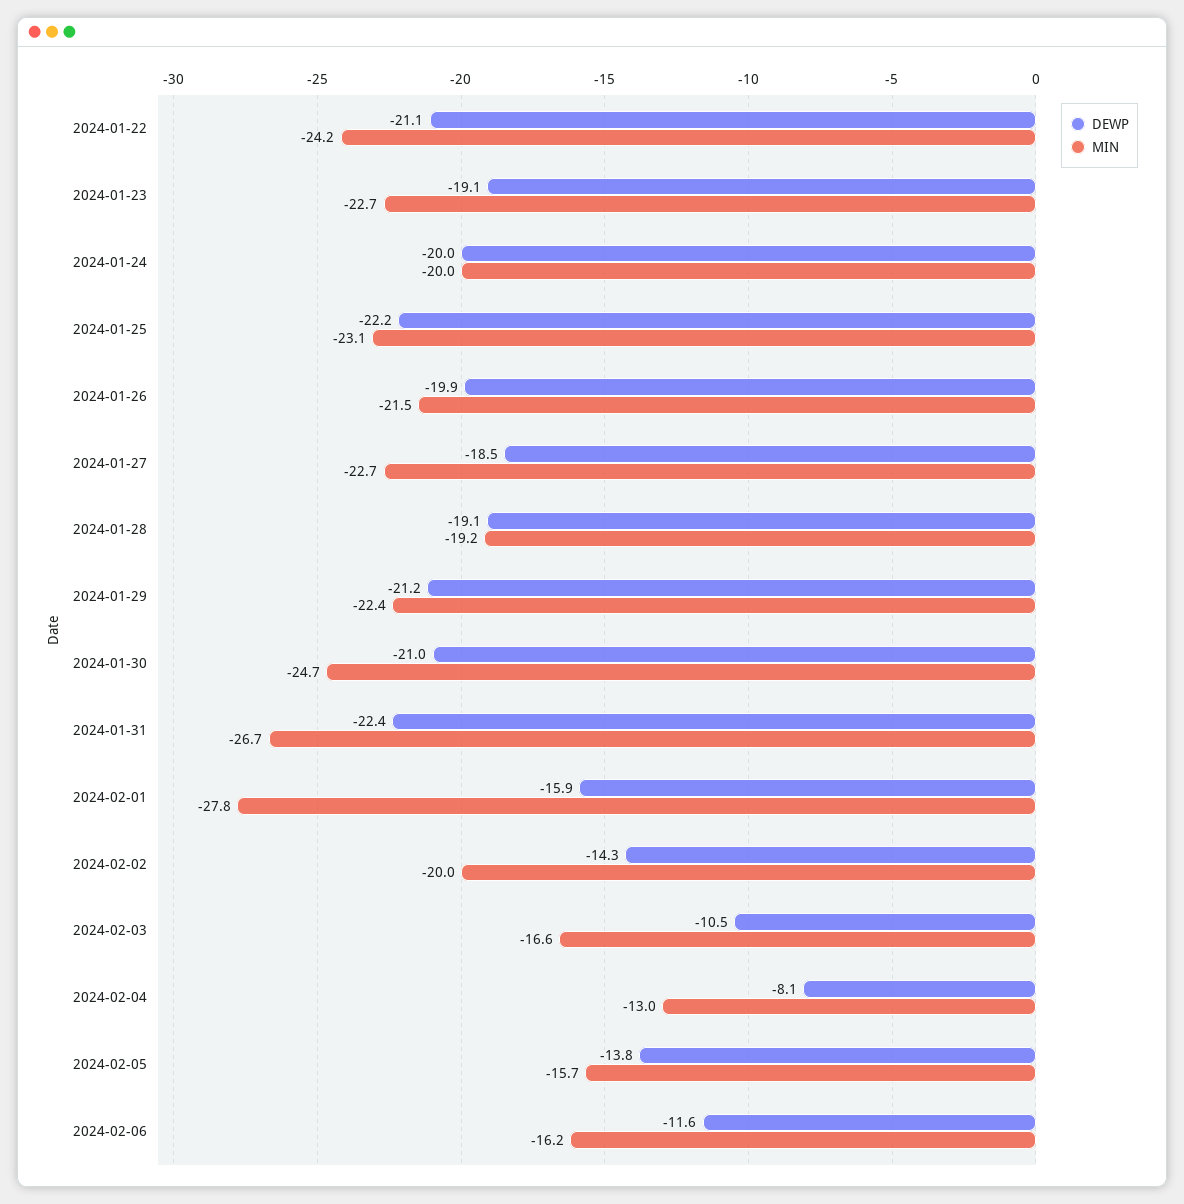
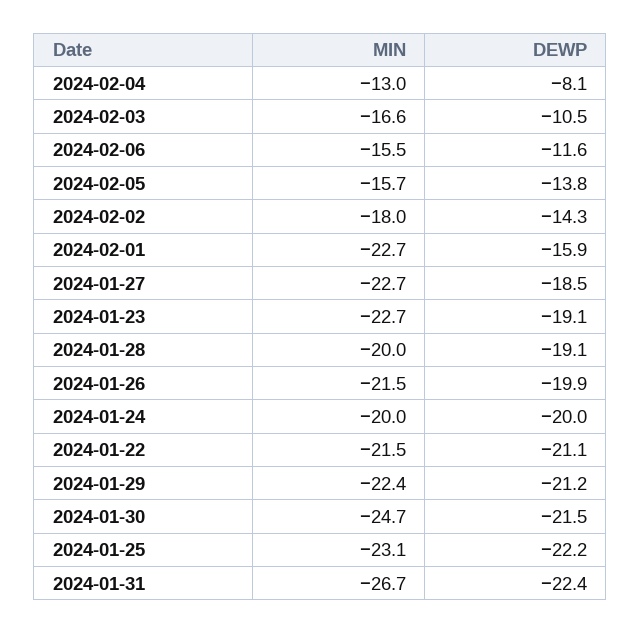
  {
    "DEWP": {
      "2024-01-22": -21.1,
      "2024-01-23": -19.1,
      "2024-01-24": -20,
      "2024-01-25": -22.2,
      "2024-01-26": -19.9,
      "2024-01-27": -18.5,
      "2024-01-28": -19.1,
      "2024-01-29": -21.2,
-     "2024-01-30": -21,
+     "2024-01-30": -21.5,
      "2024-01-31": -22.4,
      "2024-02-01": -15.9,
      "2024-02-02": -14.3,
      "2024-02-03": -10.5,
      "2024-02-04": -8.1,
      "2024-02-05": -13.8,
      "2024-02-06": -11.6
    },
    "MIN": {
-     "2024-01-22": -24.2,
+     "2024-01-22": -21.5,
      "2024-01-23": -22.7,
      "2024-01-24": -20,
      "2024-01-25": -23.1,
      "2024-01-26": -21.5,
      "2024-01-27": -22.7,
-     "2024-01-28": -19.2,
+     "2024-01-28": -20,
      "2024-01-29": -22.4,
      "2024-01-30": -24.7,
      "2024-01-31": -26.7,
-     "2024-02-01": -27.8,
+     "2024-02-01": -22.7,
-     "2024-02-02": -20,
+     "2024-02-02": -18,
      "2024-02-03": -16.6,
      "2024-02-04": -13,
      "2024-02-05": -15.7,
-     "2024-02-06": -16.2
+     "2024-02-06": -15.5
    }
  }

